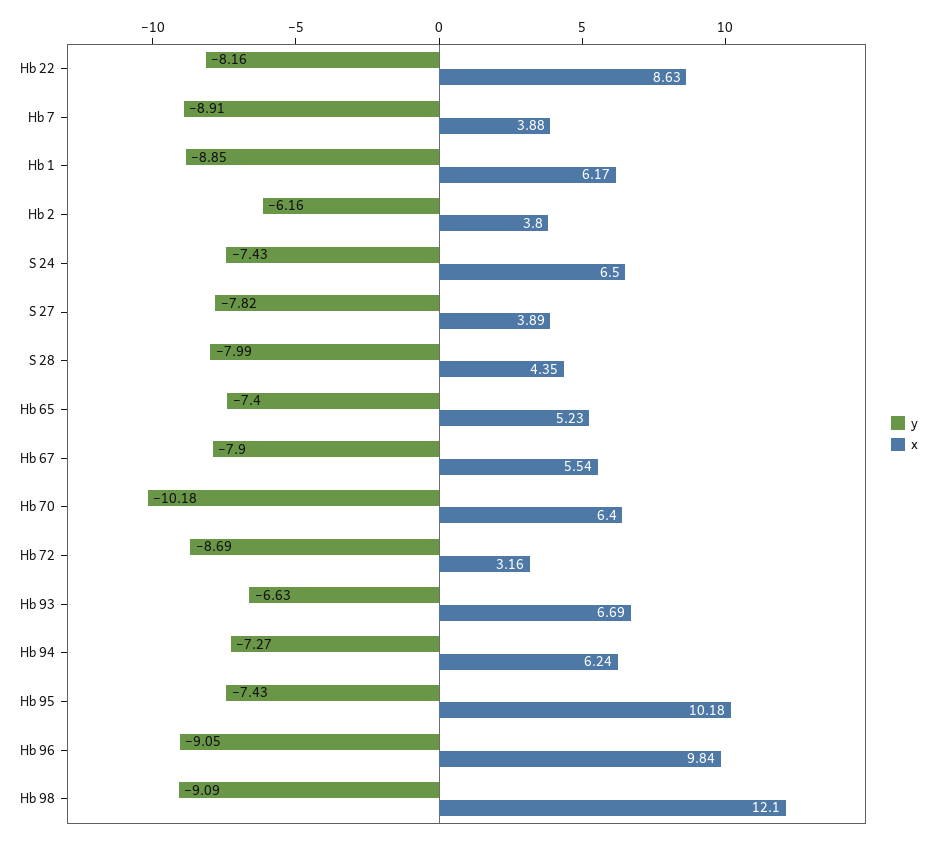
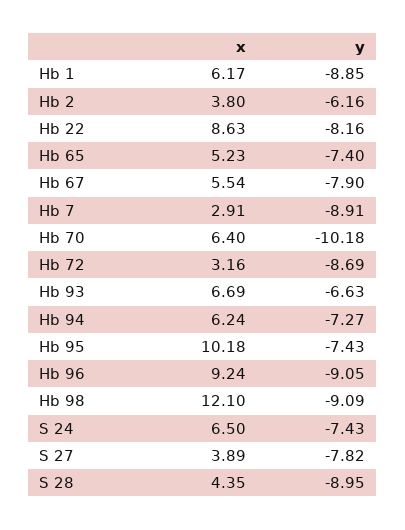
  {
    "y": {
      "Hb 22": -8.16,
      "Hb 7": -8.91,
      "Hb 1": -8.85,
      "Hb 2": -6.16,
      "S 24": -7.43,
      "S 27": -7.82,
-     "S 28": -7.99,
+     "S 28": -8.95,
      "Hb 65": -7.4,
      "Hb 67": -7.9,
      "Hb 70": -10.18,
      "Hb 72": -8.69,
      "Hb 93": -6.63,
      "Hb 94": -7.27,
      "Hb 95": -7.43,
      "Hb 96": -9.05,
      "Hb 98": -9.09
    },
    "x": {
      "Hb 22": 8.63,
-     "Hb 7": 3.88,
+     "Hb 7": 2.91,
      "Hb 1": 6.17,
      "Hb 2": 3.8,
      "S 24": 6.5,
      "S 27": 3.89,
      "S 28": 4.35,
      "Hb 65": 5.23,
      "Hb 67": 5.54,
      "Hb 70": 6.4,
      "Hb 72": 3.16,
      "Hb 93": 6.69,
      "Hb 94": 6.24,
      "Hb 95": 10.18,
-     "Hb 96": 9.84,
+     "Hb 96": 9.24,
      "Hb 98": 12.1
    }
  }

